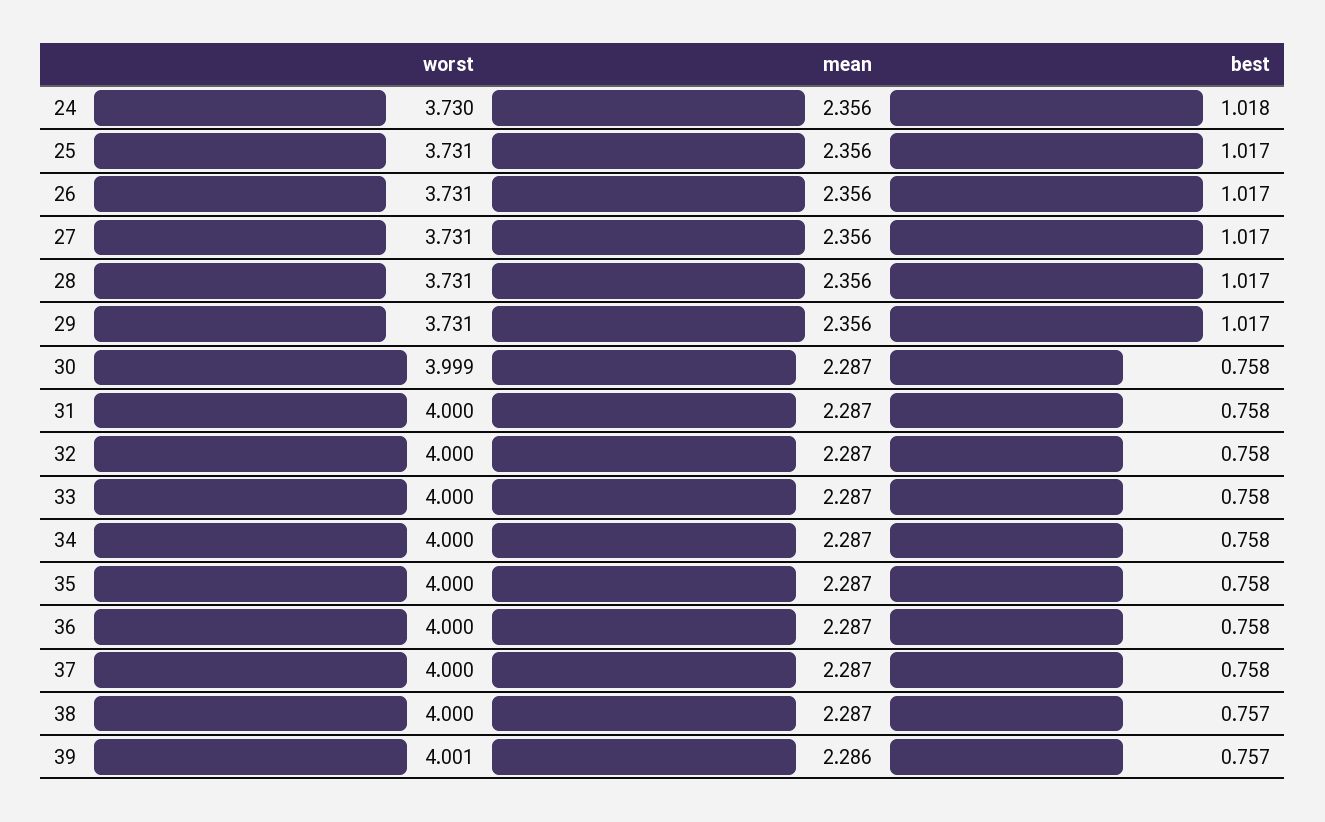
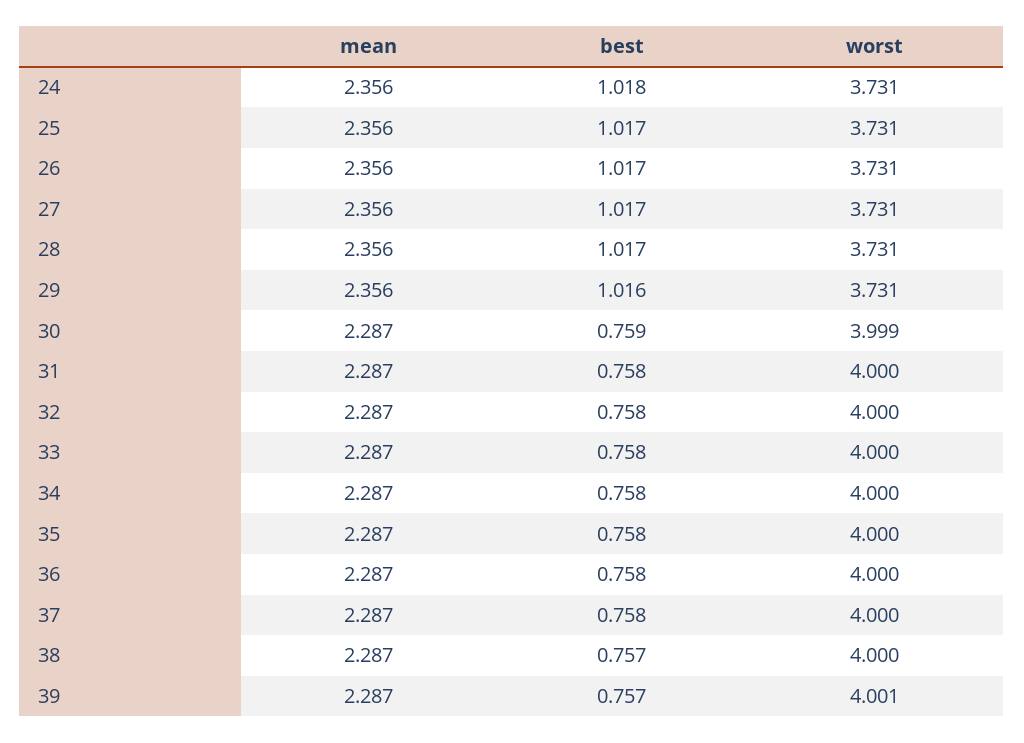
  {
    "worst": {
-     "24": 3.73,
+     "24": 3.731,
      "25": 3.731,
      "26": 3.731,
      "27": 3.731,
      "28": 3.731,
      "29": 3.731,
      "30": 3.999,
      "31": 4,
      "32": 4,
      "33": 4,
      "34": 4,
      "35": 4,
      "36": 4,
      "37": 4,
      "38": 4,
      "39": 4.001
    },
    "mean": {
      "24": 2.356,
      "25": 2.356,
      "26": 2.356,
      "27": 2.356,
      "28": 2.356,
      "29": 2.356,
      "30": 2.287,
      "31": 2.287,
      "32": 2.287,
      "33": 2.287,
      "34": 2.287,
      "35": 2.287,
      "36": 2.287,
      "37": 2.287,
      "38": 2.287,
-     "39": 2.286
+     "39": 2.287
    },
    "best": {
      "24": 1.018,
      "25": 1.017,
      "26": 1.017,
      "27": 1.017,
      "28": 1.017,
-     "29": 1.017,
+     "29": 1.016,
-     "30": 0.758,
+     "30": 0.759,
      "31": 0.758,
      "32": 0.758,
      "33": 0.758,
      "34": 0.758,
      "35": 0.758,
      "36": 0.758,
      "37": 0.758,
      "38": 0.757,
      "39": 0.757
    }
  }

